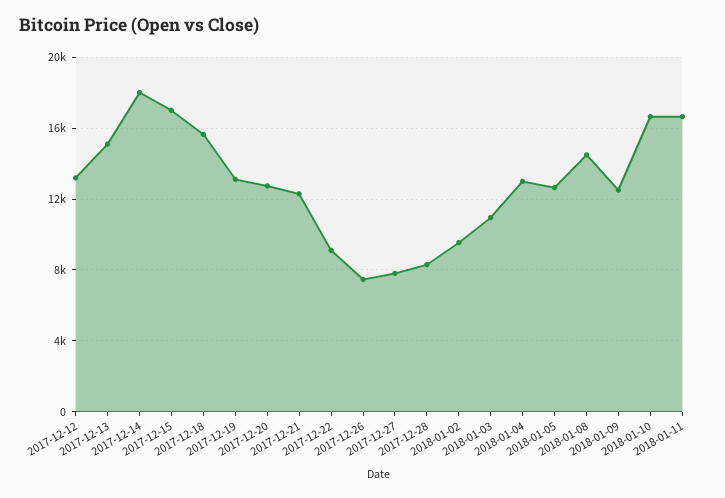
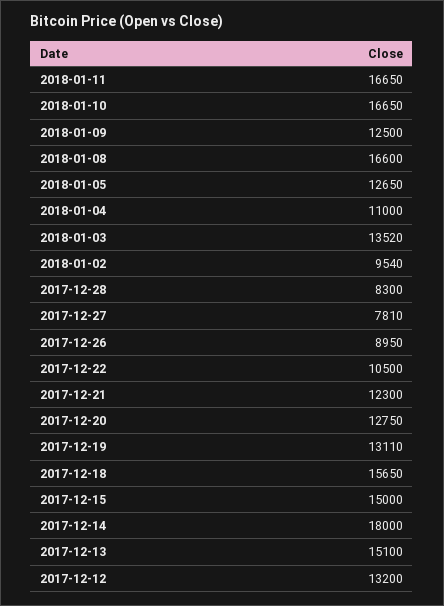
  {
    "2017-12-12": 13200,
    "2017-12-13": 15100,
    "2017-12-14": 18000,
-   "2017-12-15": 17000,
+   "2017-12-15": 15000,
    "2017-12-18": 15650,
    "2017-12-19": 13110,
    "2017-12-20": 12750,
    "2017-12-21": 12300,
-   "2017-12-22": 9000,
+   "2017-12-22": 10500,
-   "2017-12-26": 7500,
+   "2017-12-26": 8950,
    "2017-12-27": 7810,
    "2017-12-28": 8300,
    "2018-01-02": 9540,
-   "2018-01-03": 11000,
+   "2018-01-03": 13520,
-   "2018-01-04": 13000,
+   "2018-01-04": 11000,
    "2018-01-05": 12650,
-   "2018-01-08": 14500,
+   "2018-01-08": 16600,
    "2018-01-09": 12500,
    "2018-01-10": 16650,
    "2018-01-11": 16650
  }

